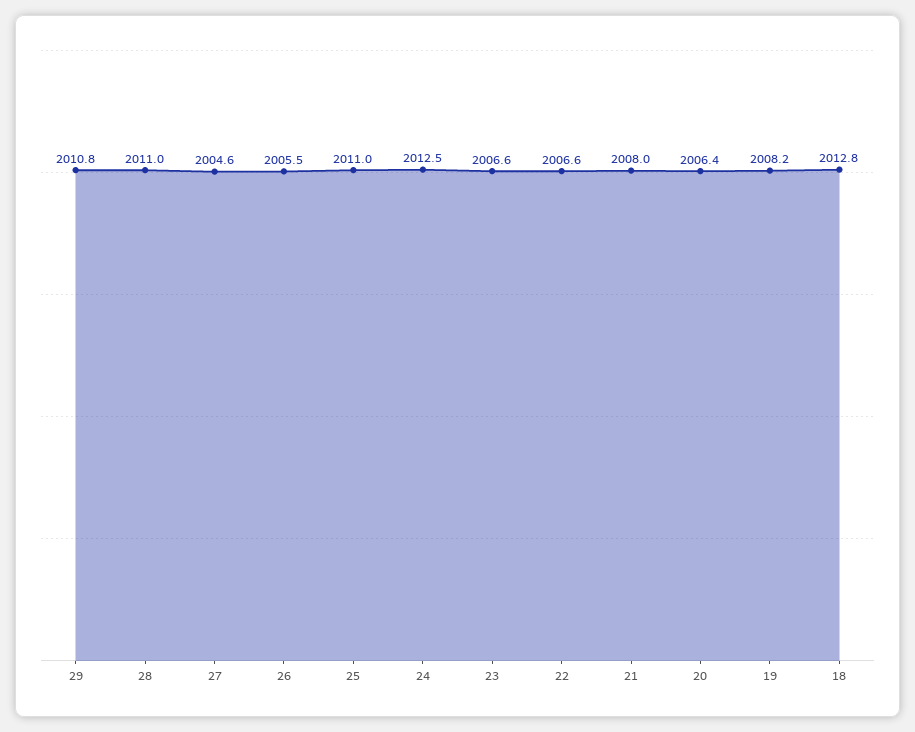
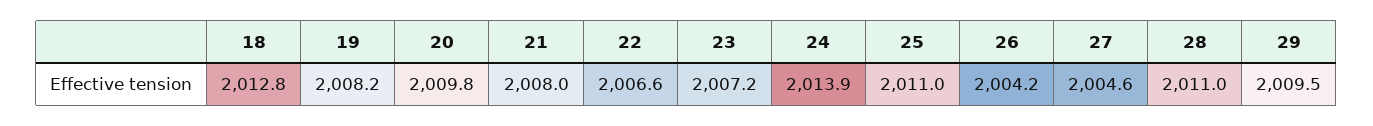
  {
-   "29": 2010.8,
+   "29": 2009.5,
    "28": 2011,
    "27": 2004.6,
-   "26": 2005.5,
+   "26": 2004.2,
    "25": 2011,
-   "24": 2012.5,
+   "24": 2013.9,
-   "23": 2006.6,
+   "23": 2007.2,
    "22": 2006.6,
    "21": 2008,
-   "20": 2006.4,
+   "20": 2009.8,
    "19": 2008.2,
    "18": 2012.8
  }

